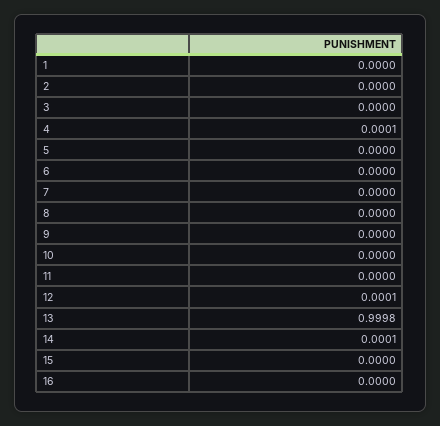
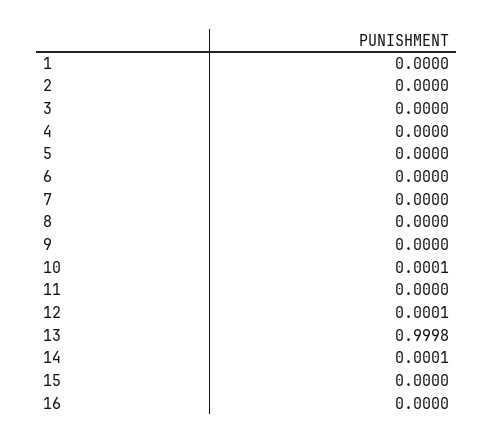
  {
    "1": 0,
    "2": 0,
    "3": 0,
-   "4": 0.0001,
+   "4": 0,
    "5": 0,
    "6": 0,
    "7": 0,
    "8": 0,
    "9": 0,
-   "10": 0,
+   "10": 0.0001,
    "11": 0,
    "12": 0.0001,
    "13": 0.9998,
    "14": 0.0001,
    "15": 0,
    "16": 0
  }

